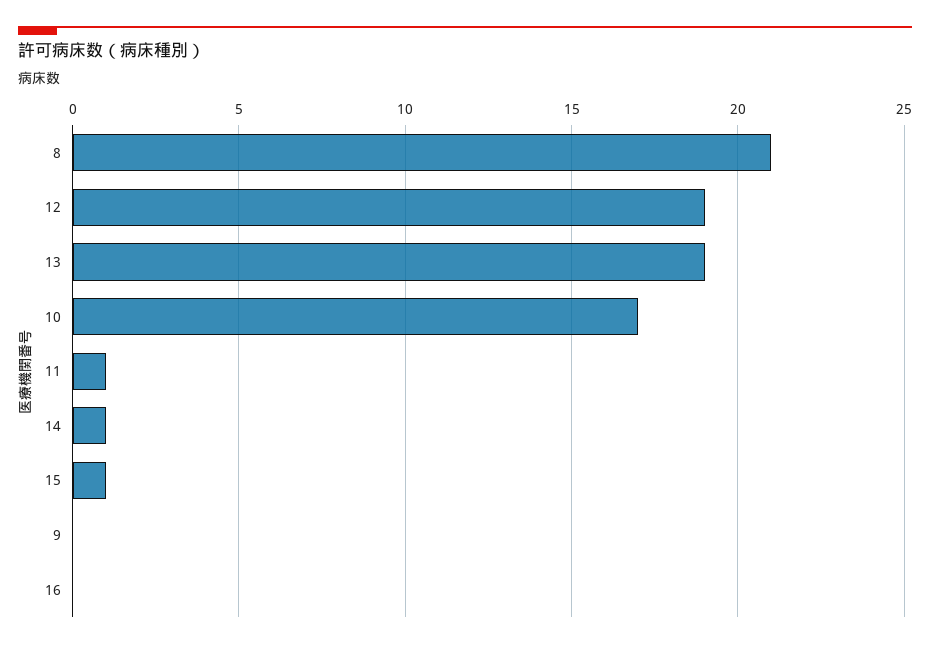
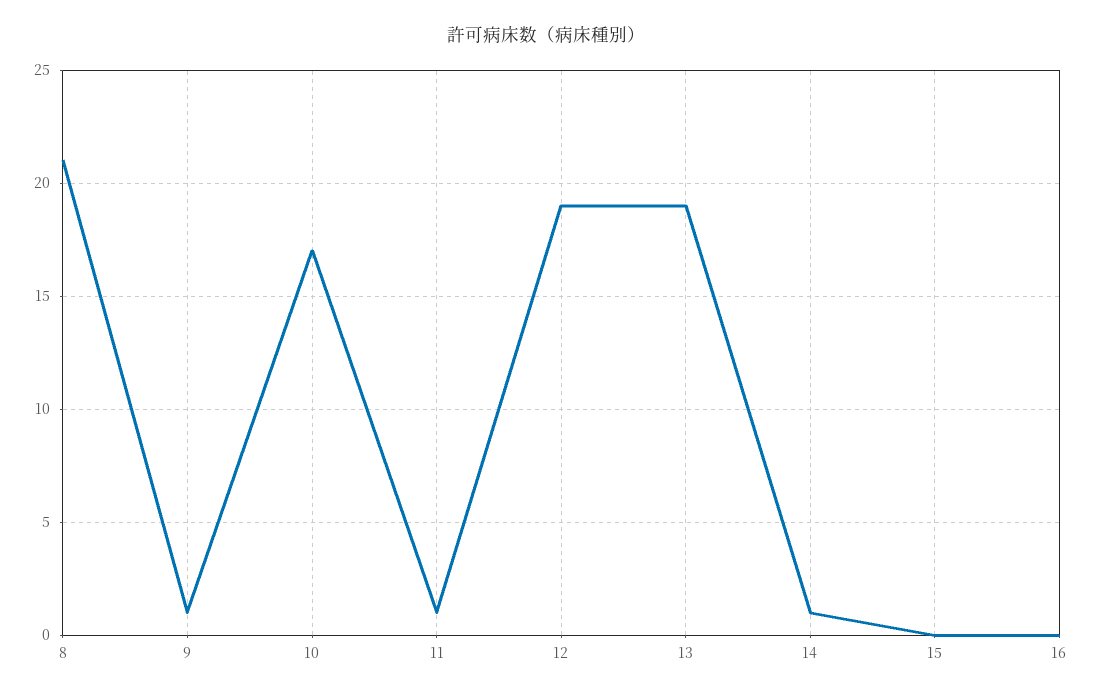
  {
    "8": 21,
    "12": 19,
    "13": 19,
    "10": 17,
    "11": 1,
    "14": 1,
-   "15": 1,
+   "15": 0,
-   "9": 0,
+   "9": 1,
    "16": 0
  }

